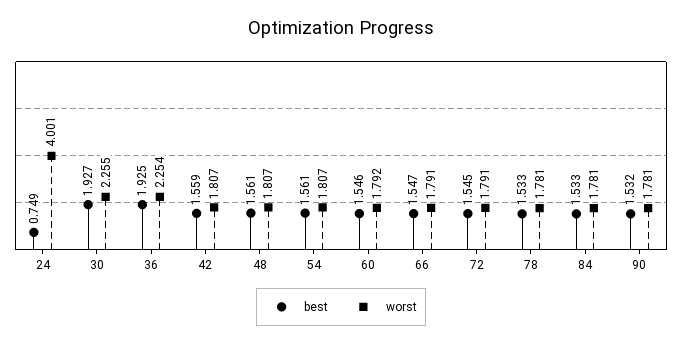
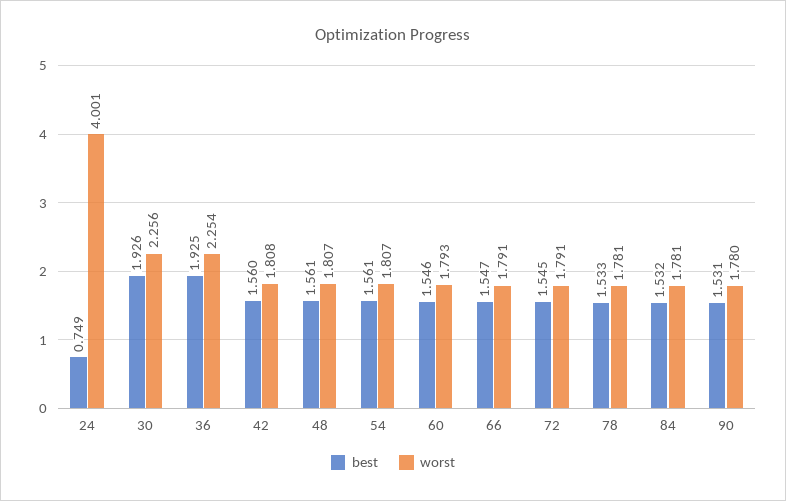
  {
    "best": {
      "24": 0.749,
-     "30": 1.927,
+     "30": 1.926,
      "36": 1.925,
-     "42": 1.559,
+     "42": 1.56,
      "48": 1.561,
      "54": 1.561,
      "60": 1.546,
      "66": 1.547,
      "72": 1.545,
      "78": 1.533,
-     "84": 1.533,
+     "84": 1.532,
-     "90": 1.532
+     "90": 1.531
    },
    "worst": {
      "24": 4.001,
-     "30": 2.255,
+     "30": 2.256,
      "36": 2.254,
-     "42": 1.807,
+     "42": 1.808,
      "48": 1.807,
      "54": 1.807,
-     "60": 1.792,
+     "60": 1.793,
      "66": 1.791,
      "72": 1.791,
      "78": 1.781,
      "84": 1.781,
-     "90": 1.781
+     "90": 1.78
    }
  }

